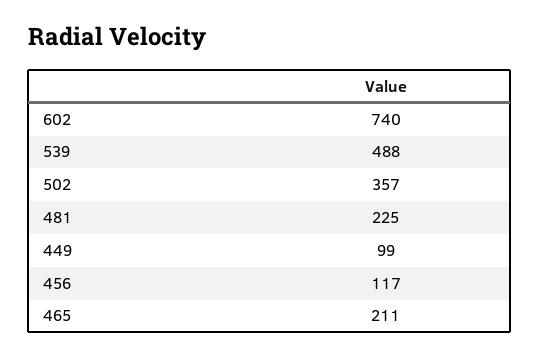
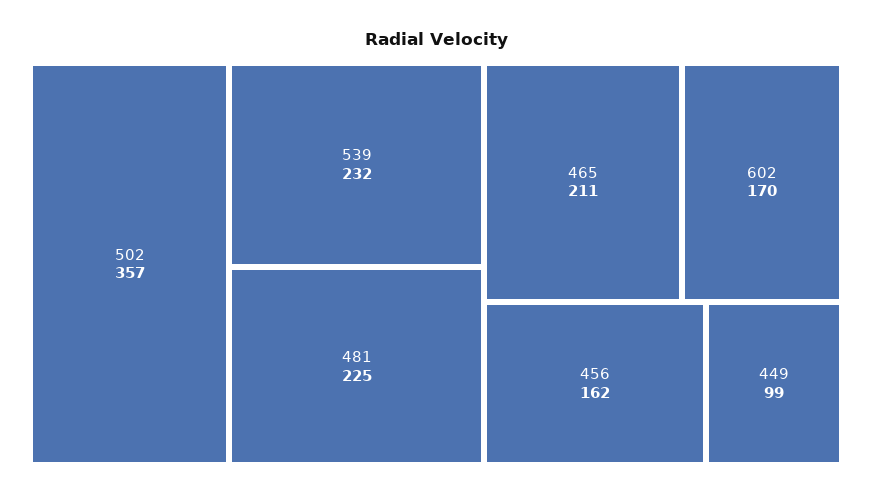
  {
-   "602": 740,
+   "602": 170,
-   "539": 488,
+   "539": 232,
    "502": 357,
    "481": 225,
    "449": 99,
-   "456": 117,
+   "456": 162,
    "465": 211
  }

